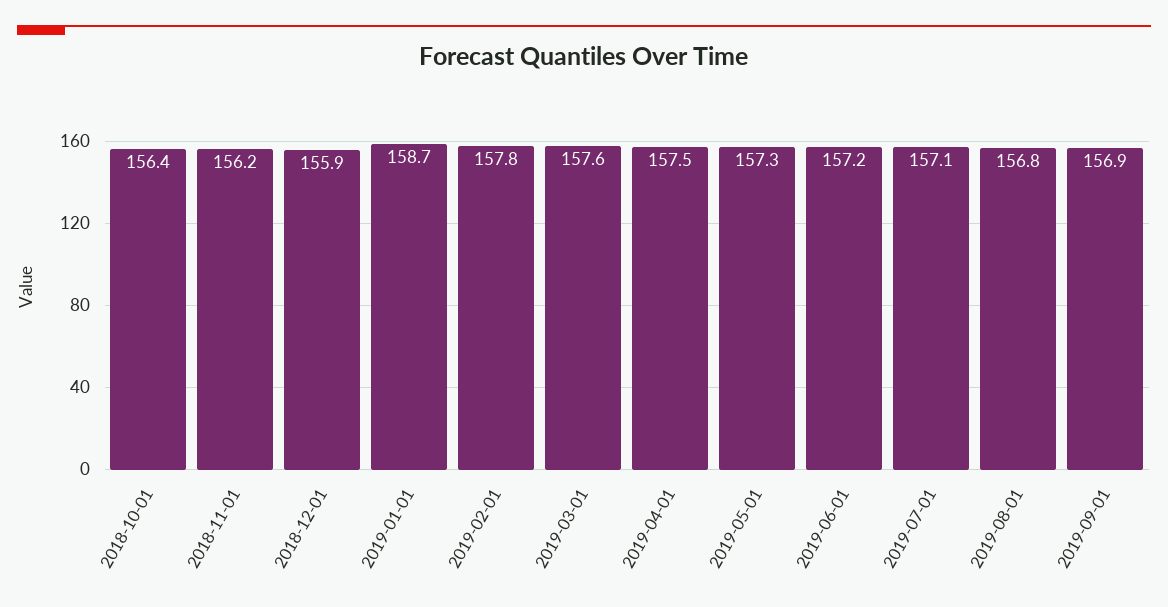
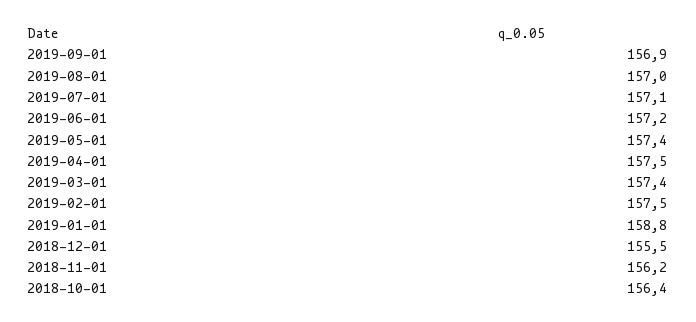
  {
    "2018-10-01": 156.4,
    "2018-11-01": 156.2,
-   "2018-12-01": 155.9,
+   "2018-12-01": 155.5,
-   "2019-01-01": 158.7,
+   "2019-01-01": 158.8,
-   "2019-02-01": 157.8,
+   "2019-02-01": 157.5,
-   "2019-03-01": 157.6,
+   "2019-03-01": 157.4,
    "2019-04-01": 157.5,
-   "2019-05-01": 157.3,
+   "2019-05-01": 157.4,
    "2019-06-01": 157.2,
    "2019-07-01": 157.1,
-   "2019-08-01": 156.8,
+   "2019-08-01": 157,
    "2019-09-01": 156.9
  }

